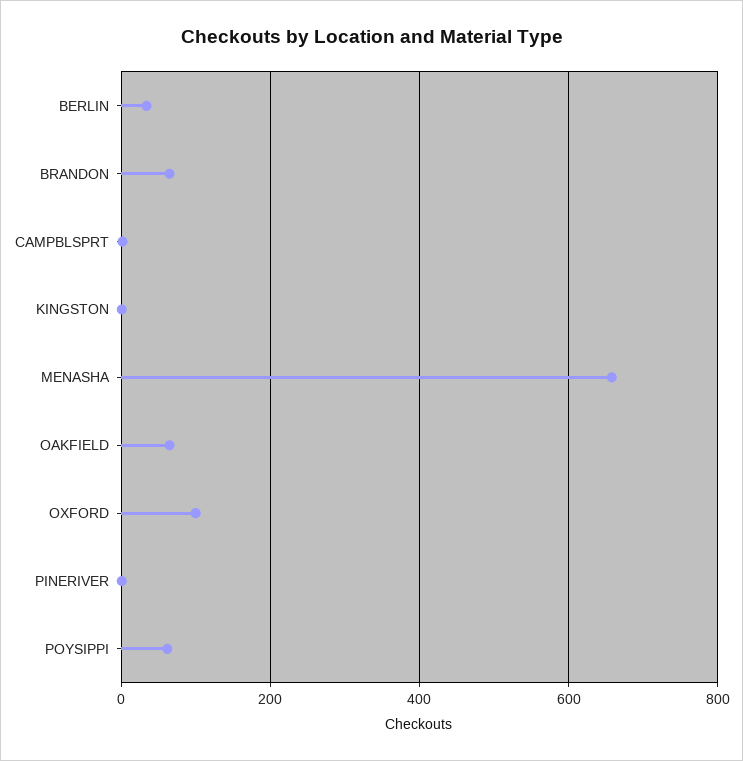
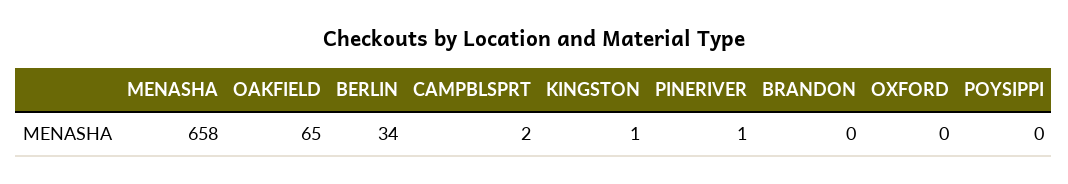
  {
    "BERLIN": 34,
-   "BRANDON": 60,
+   "BRANDON": 0,
    "CAMPBLSPRT": 2,
    "KINGSTON": 1,
    "MENASHA": 658,
    "OAKFIELD": 65,
-   "OXFORD": 100,
+   "OXFORD": 0,
    "PINERIVER": 1,
-   "POYSIPPI": 60
+   "POYSIPPI": 0
  }

